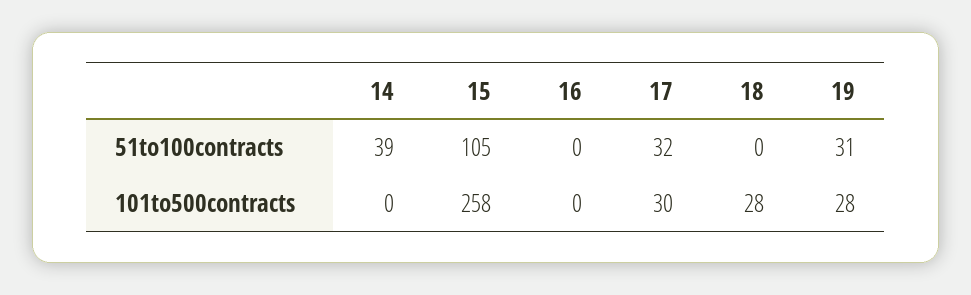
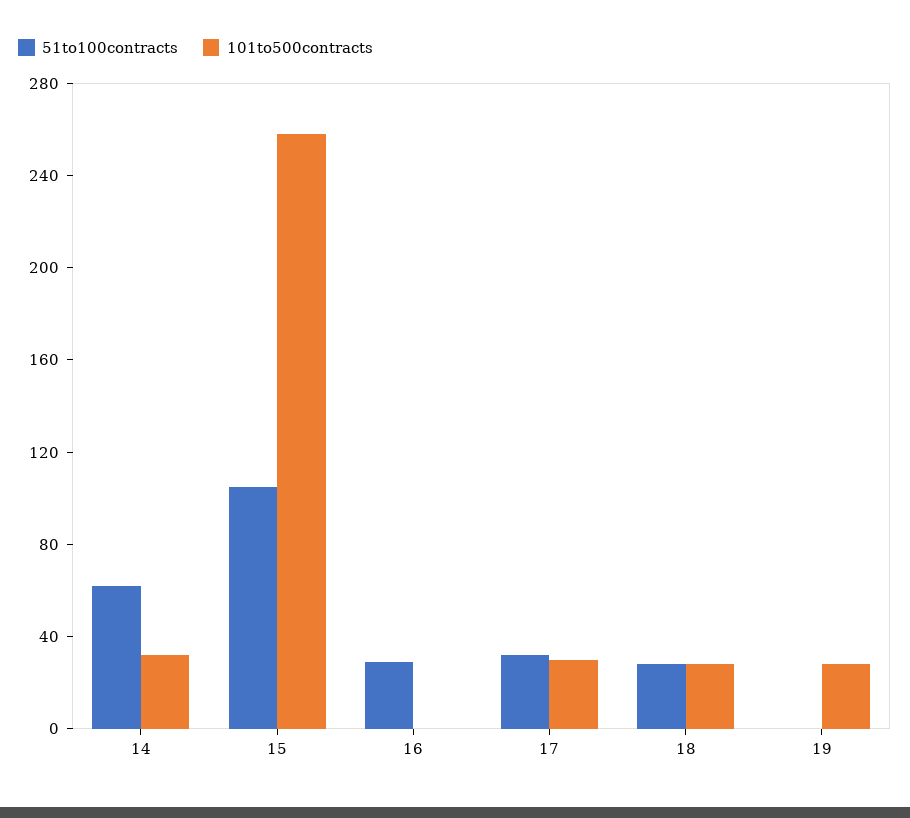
  {
    "51to100contracts": {
-     "14": 39,
+     "14": 60,
      "15": 105,
-     "16": 0,
+     "16": 30,
      "17": 32,
-     "18": 0,
+     "18": 30,
-     "19": 31
+     "19": 0
    },
    "101to500contracts": {
-     "14": 0,
+     "14": 30,
      "15": 258,
      "16": 0,
      "17": 30,
      "18": 28,
      "19": 28
    }
  }

